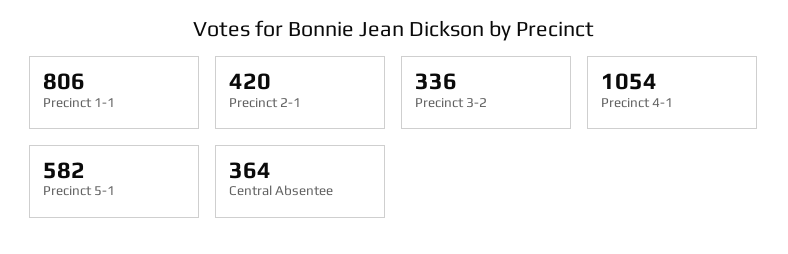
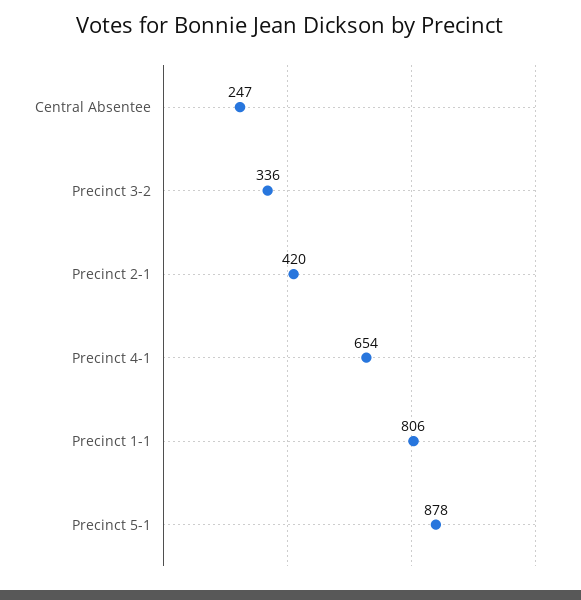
  {
    "Precinct 1-1": 806,
    "Precinct 2-1": 420,
    "Precinct 3-2": 336,
-   "Precinct 4-1": 1054,
+   "Precinct 4-1": 654,
-   "Precinct 5-1": 582,
+   "Precinct 5-1": 878,
-   "Central Absentee": 364
+   "Central Absentee": 247
  }

